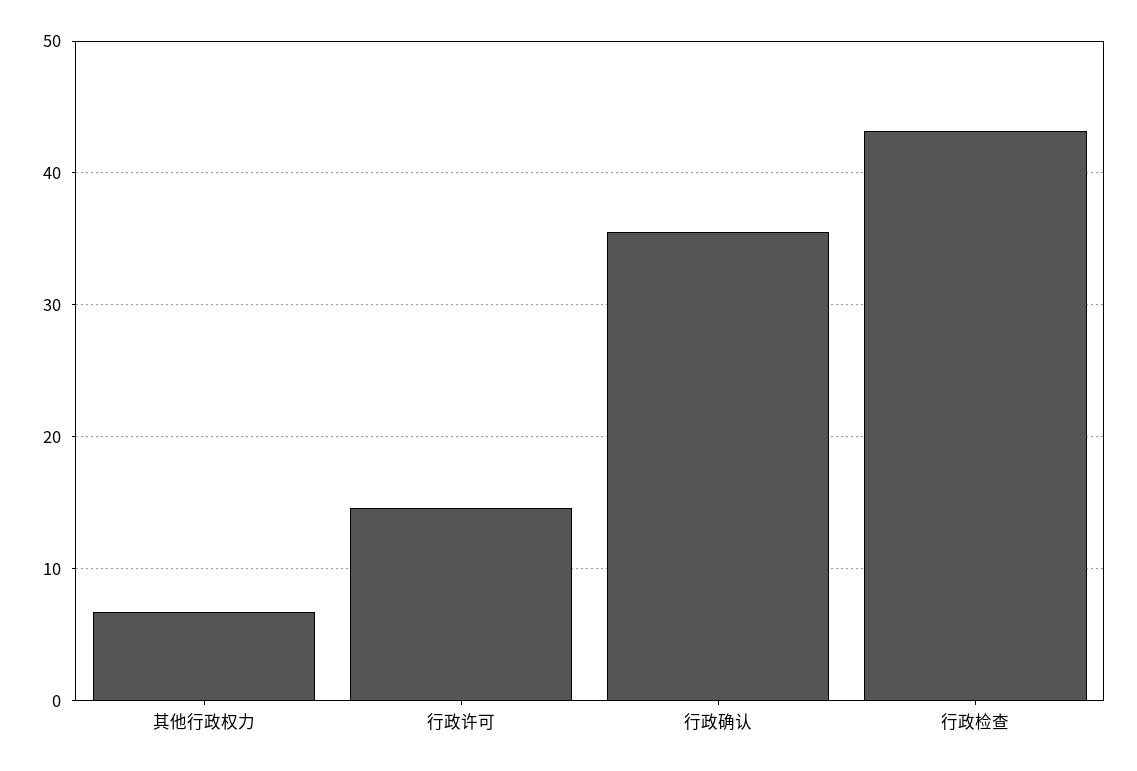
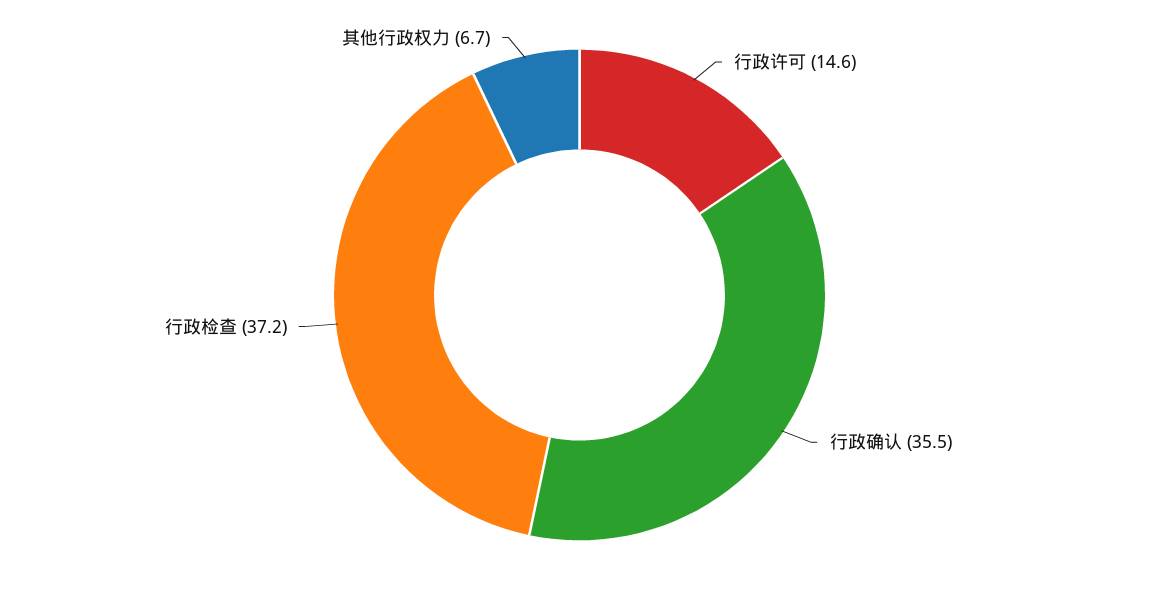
  {
    "其他行政权力": 6.7,
    "行政许可": 14.6,
    "行政确认": 35.5,
-   "行政检查": 43
+   "行政检查": 37.2
  }

